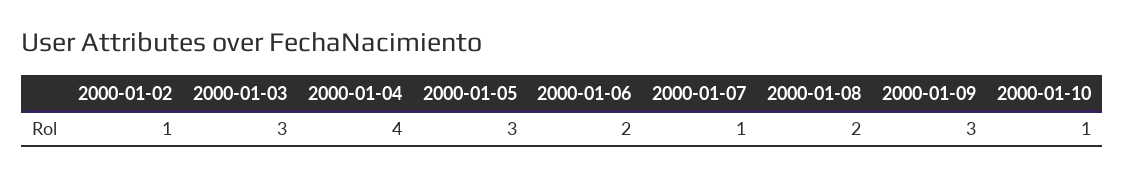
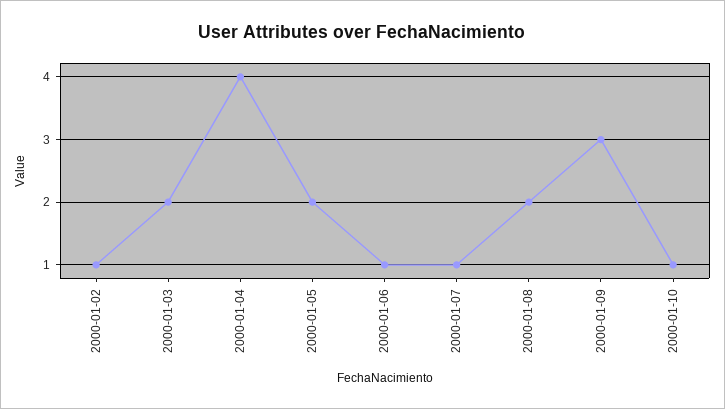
  {
    "2000-01-02": 1,
-   "2000-01-03": 3,
+   "2000-01-03": 2,
    "2000-01-04": 4,
-   "2000-01-05": 3,
+   "2000-01-05": 2,
-   "2000-01-06": 2,
+   "2000-01-06": 1,
    "2000-01-07": 1,
    "2000-01-08": 2,
    "2000-01-09": 3,
    "2000-01-10": 1
  }

